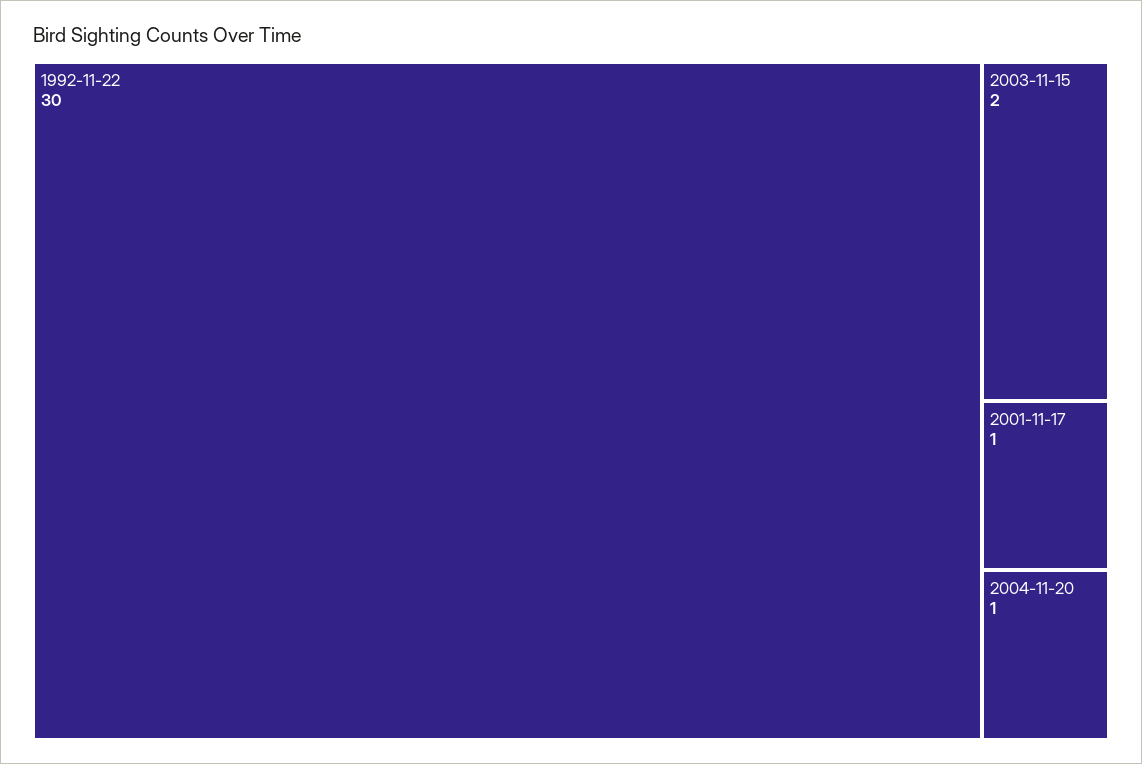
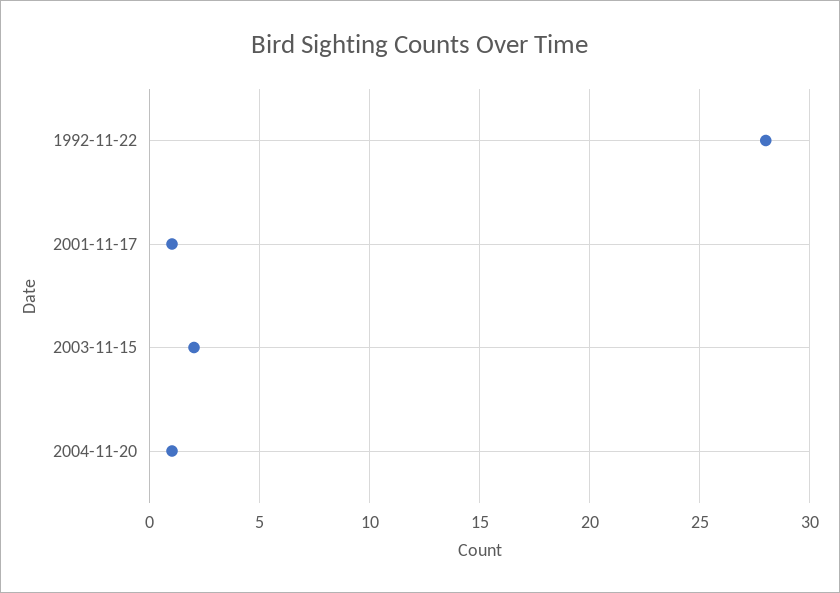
  {
-   "1992-11-22": 30,
+   "1992-11-22": 28,
    "2003-11-15": 2,
    "2001-11-17": 1,
    "2004-11-20": 1
  }

